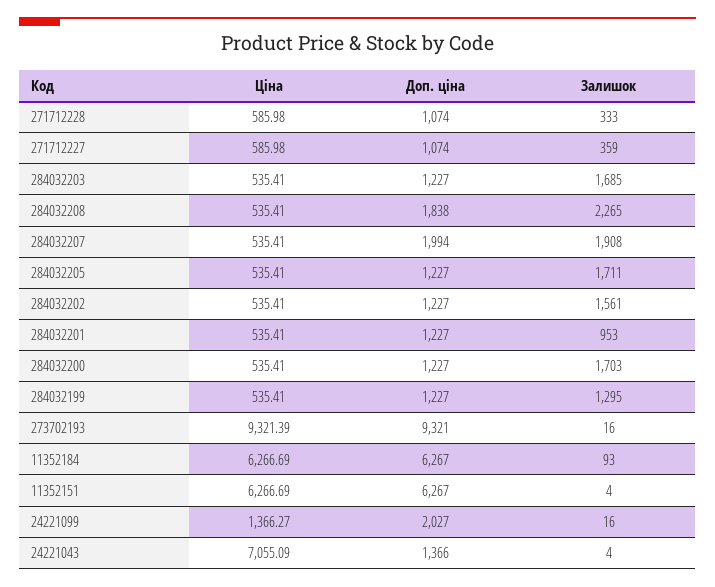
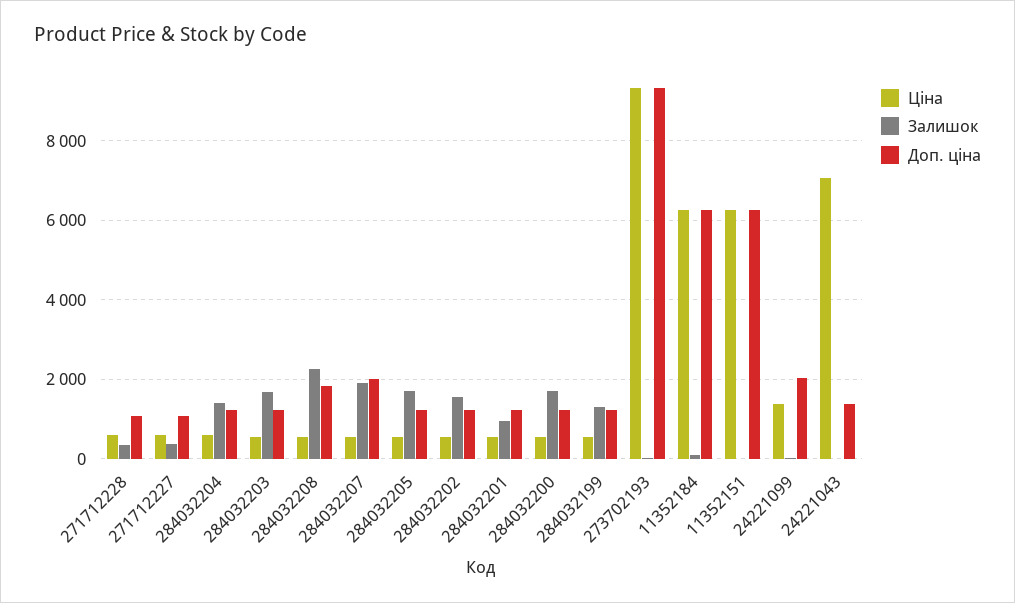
  {
    "Ціна": {
      "271712228": 585.98,
      "271712227": 585.98,
      "284032203": 535.41,
      "284032208": 535.41,
      "284032207": 535.41,
      "284032205": 535.41,
      "284032202": 535.41,
      "284032201": 535.41,
      "284032200": 535.41,
      "284032199": 535.41,
      "273702193": 9321.39,
      "11352184": 6266.69,
      "11352151": 6266.69,
      "24221099": 1366.27,
-     "24221043": 7055.09
+     "24221043": 7055.09,
+     "284032204": 600
    },
    "Доп. ціна": {
      "271712228": 1074,
      "271712227": 1074,
      "284032203": 1227,
      "284032208": 1838,
      "284032207": 1994,
      "284032205": 1227,
      "284032202": 1227,
      "284032201": 1227,
      "284032200": 1227,
      "284032199": 1227,
      "273702193": 9321,
      "11352184": 6267,
      "11352151": 6267,
      "24221099": 2027,
-     "24221043": 1366
+     "24221043": 1366,
+     "284032204": 1200
    },
    "Залишок": {
      "271712228": 333,
      "271712227": 359,
      "284032203": 1685,
      "284032208": 2265,
      "284032207": 1908,
      "284032205": 1711,
      "284032202": 1561,
      "284032201": 953,
      "284032200": 1703,
      "284032199": 1295,
      "273702193": 16,
      "11352184": 93,
      "11352151": 4,
      "24221099": 16,
-     "24221043": 4
+     "24221043": 4,
+     "284032204": 1400
    }
  }

